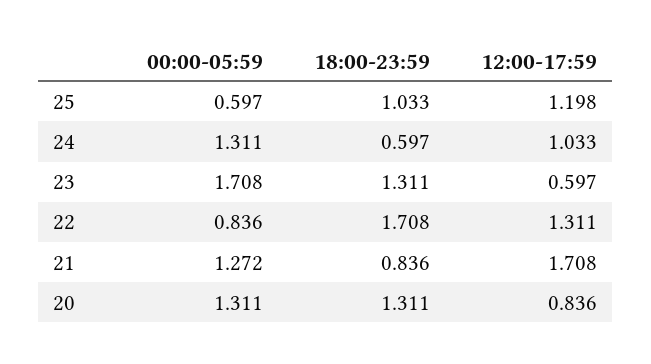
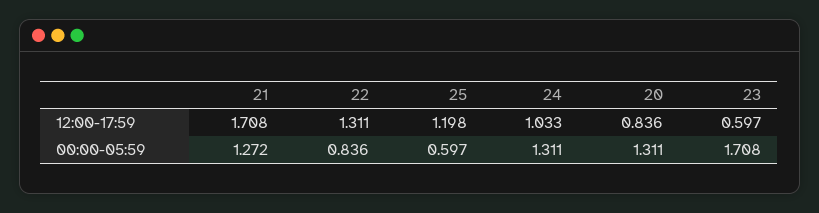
  {
    "00:00-05:59": {
      "25": 0.597,
      "24": 1.311,
      "23": 1.708,
      "22": 0.836,
      "21": 1.272,
      "20": 1.311
    },
-   "18:00-23:59": {
-     "25": 1.033,
-     "24": 0.597,
-     "23": 1.311,
-     "22": 1.708,
-     "21": 0.836,
-     "20": 1.311
-   },
    "12:00-17:59": {
      "25": 1.198,
      "24": 1.033,
      "23": 0.597,
      "22": 1.311,
      "21": 1.708,
      "20": 0.836
    }
  }

